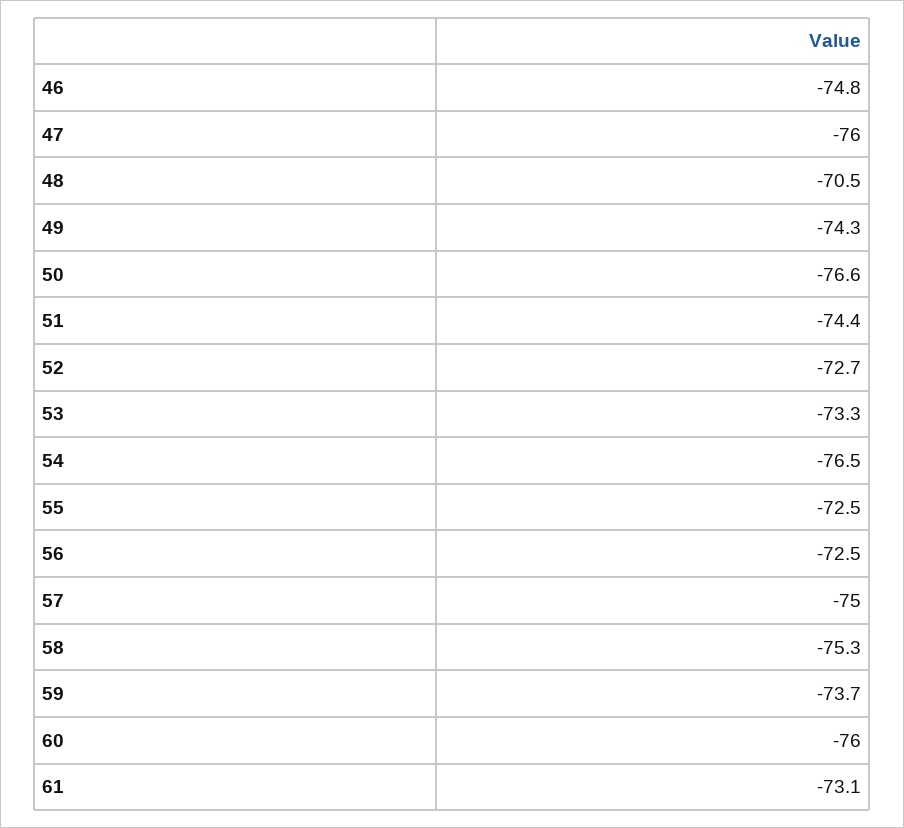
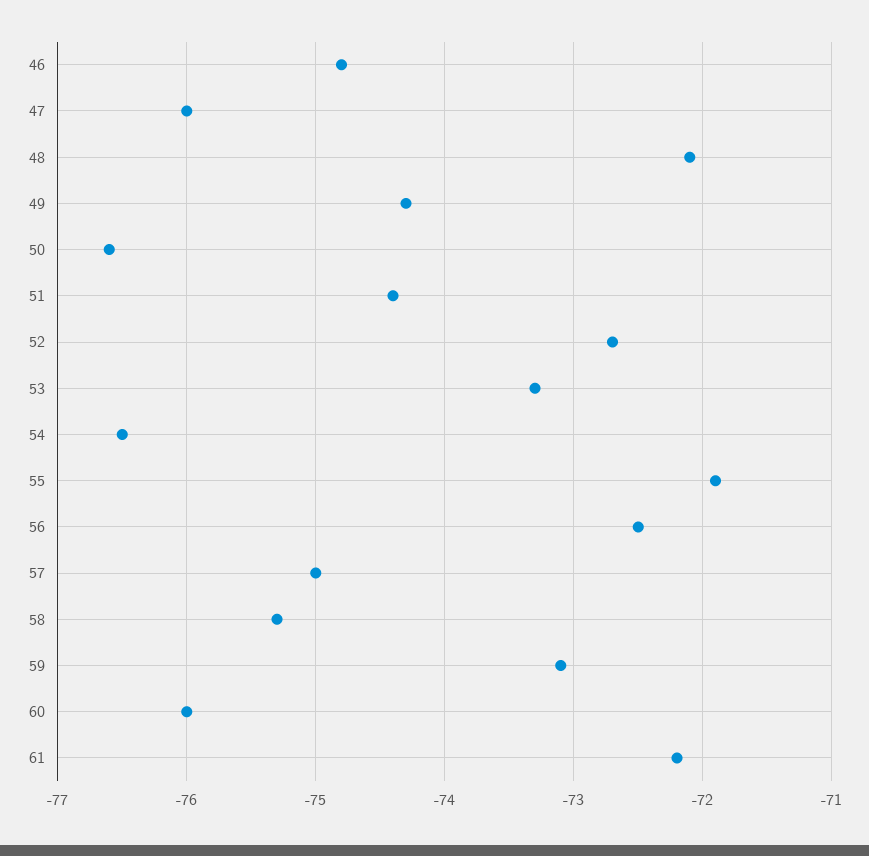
  {
    "46": -74.8,
    "47": -76,
-   "48": -70.5,
+   "48": -72.1,
    "49": -74.3,
    "50": -76.6,
    "51": -74.4,
    "52": -72.7,
    "53": -73.3,
    "54": -76.5,
-   "55": -72.5,
+   "55": -71.9,
    "56": -72.5,
    "57": -75,
    "58": -75.3,
-   "59": -73.7,
+   "59": -73.1,
    "60": -76,
-   "61": -73.1
+   "61": -72.2
  }

